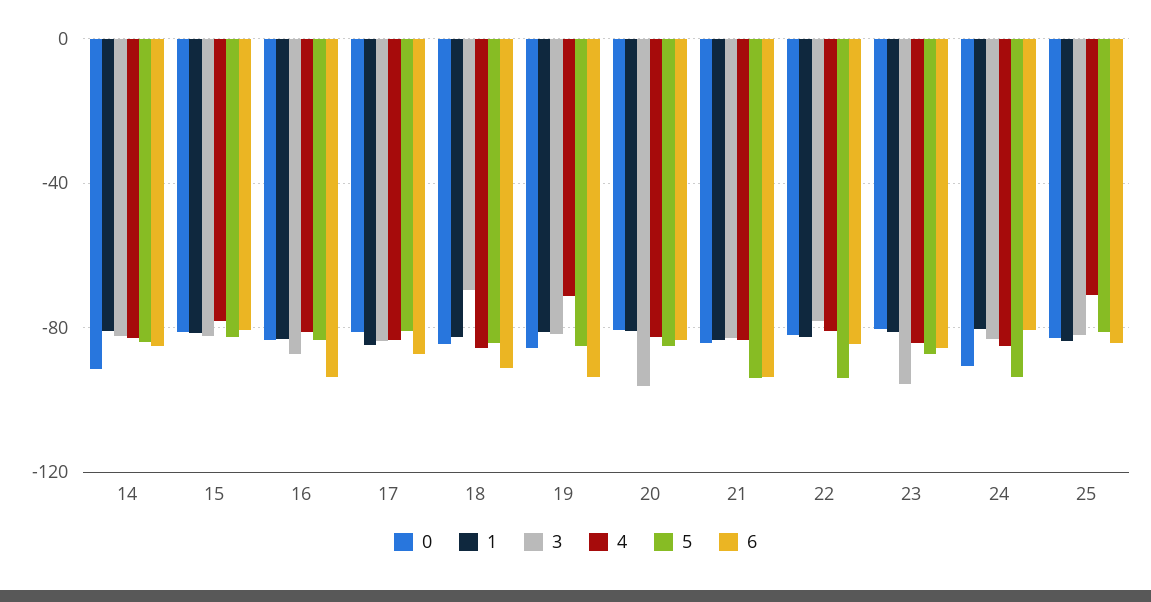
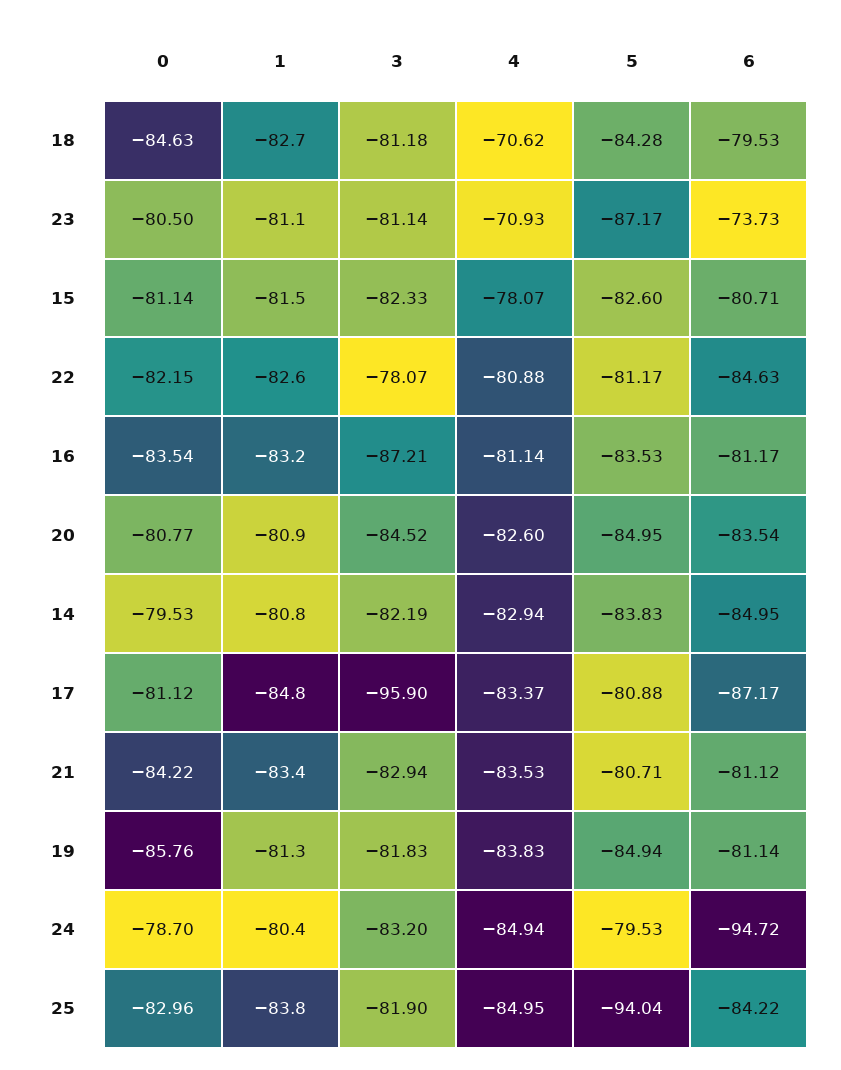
  {
    "0": {
-     "14": -90,
+     "14": -79.53,
      "15": -81.14,
      "16": -83.54,
      "17": -81.12,
      "18": -84.63,
      "19": -85.76,
      "20": -80.77,
      "21": -84.22,
      "22": -82.15,
      "23": -80.5,
-     "24": -90,
+     "24": -78.7,
      "25": -82.96
    },
    "1": {
      "14": -80.8,
      "15": -81.5,
      "16": -83.2,
      "17": -84.8,
      "18": -82.7,
      "19": -81.3,
      "20": -80.9,
      "21": -83.4,
      "22": -82.6,
      "23": -81.1,
      "24": -80.4,
      "25": -83.8
    },
    "3": {
      "14": -82.19,
      "15": -82.33,
      "16": -87.21,
-     "17": -85,
+     "17": -95.9,
-     "18": -70,
+     "18": -81.18,
      "19": -81.83,
-     "20": -95,
+     "20": -84.52,
      "21": -82.94,
      "22": -78.07,
-     "23": -95,
+     "23": -81.14,
      "24": -83.2,
      "25": -81.9
    },
    "4": {
      "14": -82.94,
      "15": -78.07,
      "16": -81.14,
      "17": -83.37,
-     "18": -85,
+     "18": -70.62,
-     "19": -70,
+     "19": -83.83,
      "20": -82.6,
      "21": -83.53,
      "22": -80.88,
-     "23": -85,
+     "23": -70.93,
      "24": -84.94,
-     "25": -70
+     "25": -84.95
    },
    "5": {
      "14": -83.83,
      "15": -82.6,
      "16": -83.53,
      "17": -80.88,
      "18": -84.28,
      "19": -84.94,
      "20": -84.95,
-     "21": -95,
+     "21": -80.71,
-     "22": -95,
+     "22": -81.17,
      "23": -87.17,
-     "24": -95,
+     "24": -79.53,
-     "25": -80
+     "25": -94.04
    },
    "6": {
      "14": -84.95,
      "15": -80.71,
-     "16": -95,
+     "16": -81.17,
      "17": -87.17,
-     "18": -90,
+     "18": -79.53,
-     "19": -95,
+     "19": -81.14,
      "20": -83.54,
-     "21": -95,
+     "21": -81.12,
      "22": -84.63,
-     "23": -85,
+     "23": -73.73,
-     "24": -80,
+     "24": -94.72,
      "25": -84.22
    }
  }

